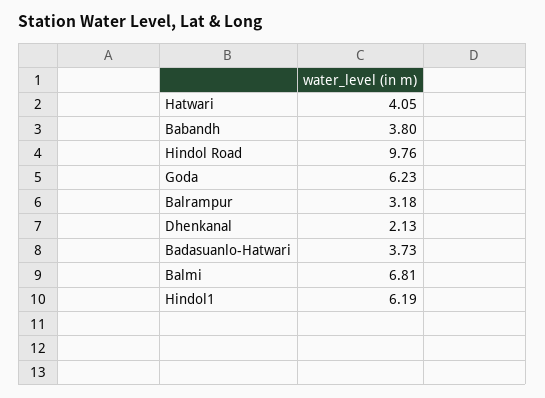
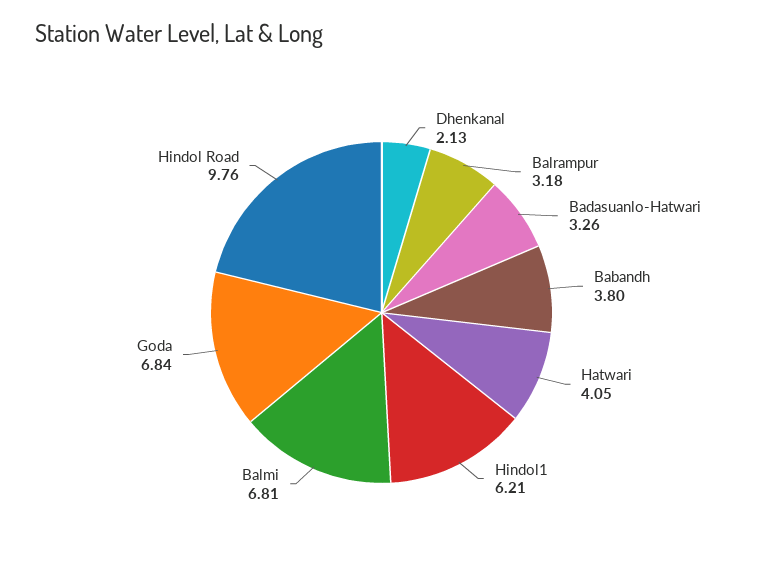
  {
    "Hatwari": 4.05,
    "Babandh": 3.8,
    "Hindol Road": 9.76,
-   "Goda": 6.23,
+   "Goda": 6.84,
    "Balrampur": 3.18,
    "Dhenkanal": 2.13,
-   "Badasuanlo-Hatwari": 3.73,
+   "Badasuanlo-Hatwari": 3.26,
    "Balmi": 6.81,
-   "Hindol1": 6.19
+   "Hindol1": 6.21
  }

